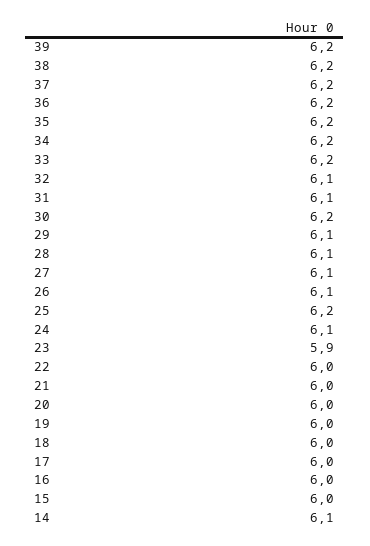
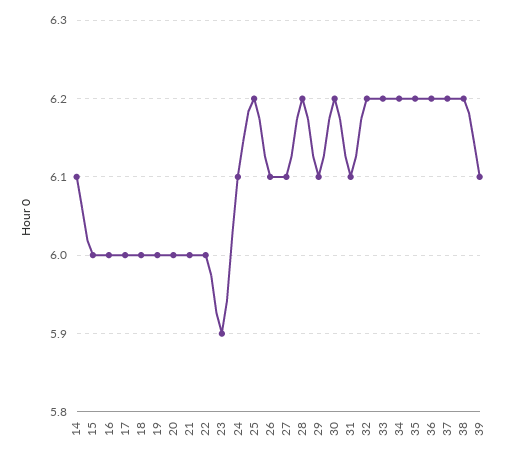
  {
-   "39": 6.2,
+   "39": 6.1,
    "38": 6.2,
    "37": 6.2,
    "36": 6.2,
    "35": 6.2,
    "34": 6.2,
    "33": 6.2,
-   "32": 6.1,
+   "32": 6.2,
    "31": 6.1,
    "30": 6.2,
    "29": 6.1,
-   "28": 6.1,
+   "28": 6.2,
    "27": 6.1,
    "26": 6.1,
    "25": 6.2,
    "24": 6.1,
    "23": 5.9,
    "22": 6,
    "21": 6,
    "20": 6,
    "19": 6,
    "18": 6,
    "17": 6,
    "16": 6,
    "15": 6,
    "14": 6.1
  }

